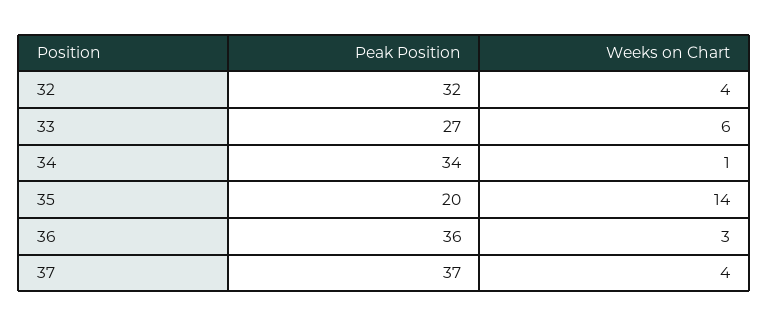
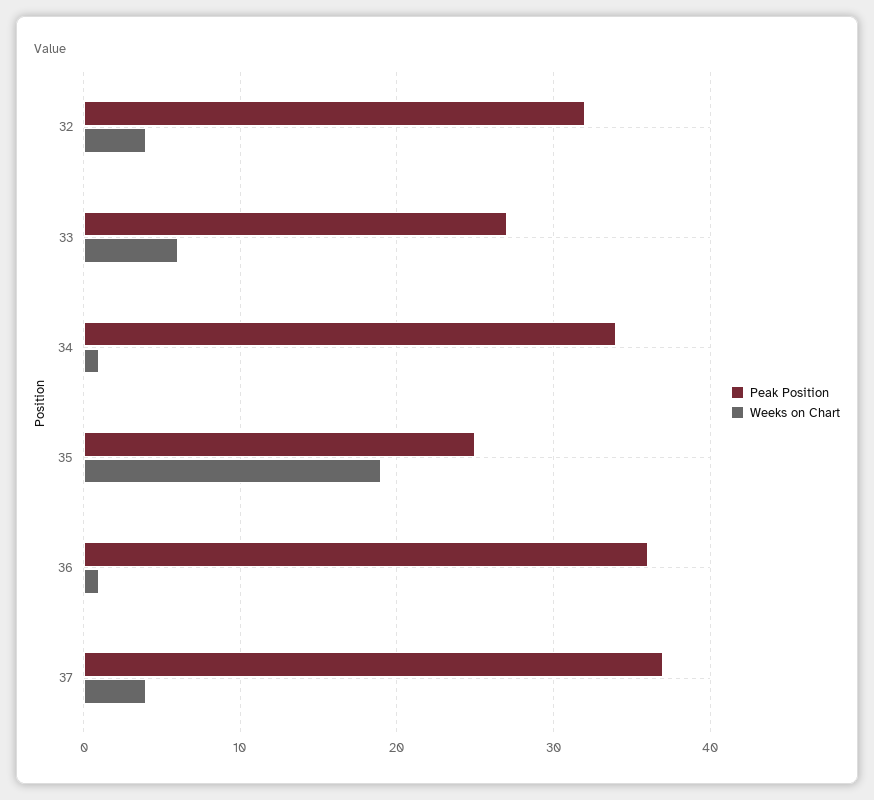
  {
    "Peak Position": {
      "32": 32,
      "33": 27,
      "34": 34,
-     "35": 20,
+     "35": 25,
      "36": 36,
      "37": 37
    },
    "Weeks on Chart": {
      "32": 4,
      "33": 6,
      "34": 1,
-     "35": 14,
+     "35": 19,
-     "36": 3,
+     "36": 1,
      "37": 4
    }
  }

